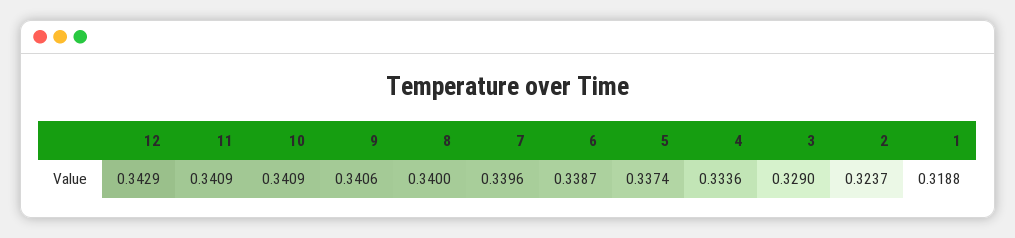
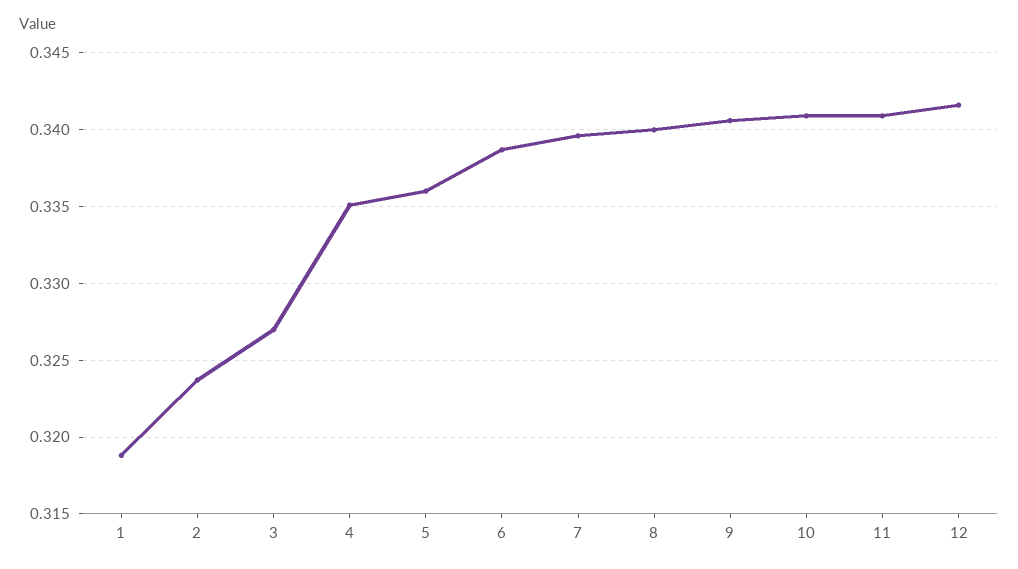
  {
-   "12": 0.3429,
+   "12": 0.3415,
    "11": 0.3409,
    "10": 0.3409,
    "9": 0.3406,
    "8": 0.34,
    "7": 0.3396,
    "6": 0.3387,
-   "5": 0.3374,
+   "5": 0.336,
-   "4": 0.3336,
+   "4": 0.335,
-   "3": 0.329,
+   "3": 0.327,
    "2": 0.3237,
    "1": 0.3188
  }

